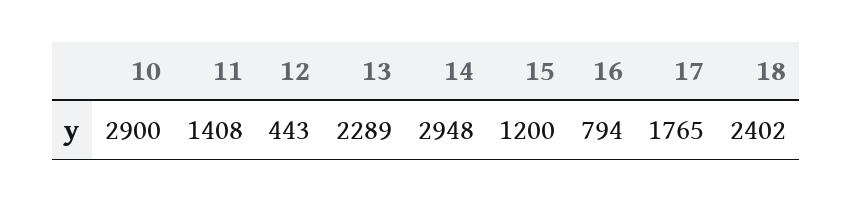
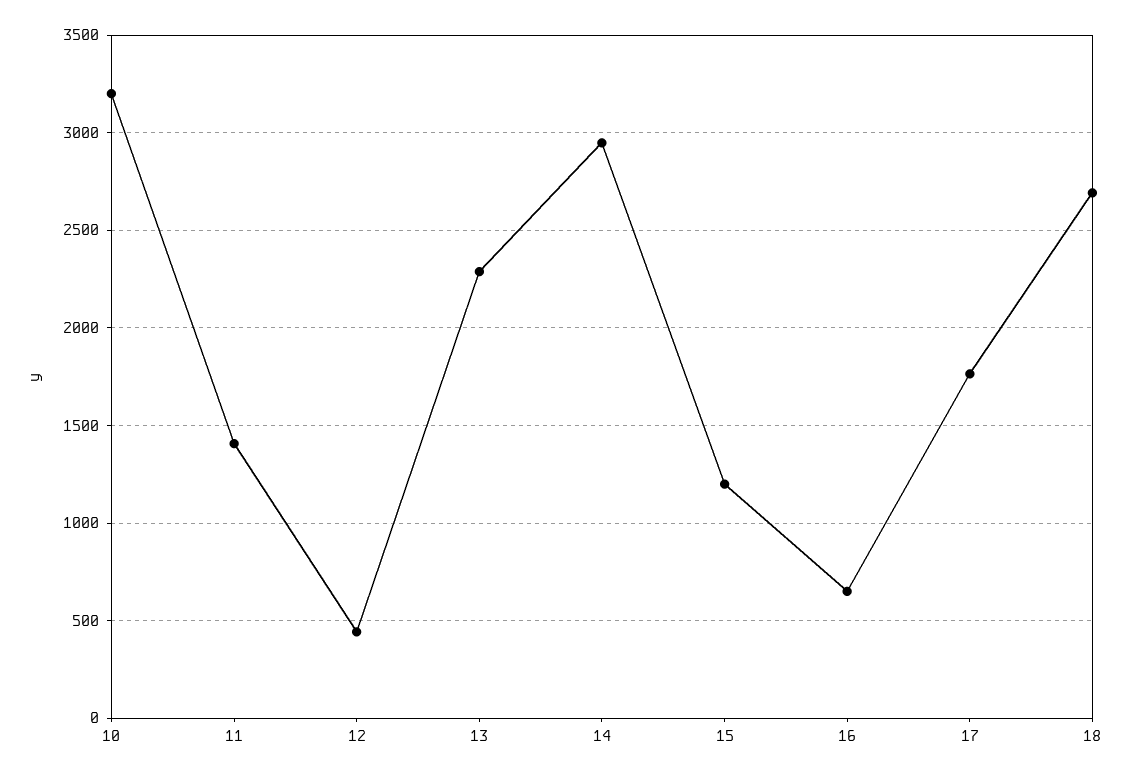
  {
-   "10": 2900,
+   "10": 3200,
    "11": 1408,
    "12": 443,
    "13": 2289,
    "14": 2948,
    "15": 1200,
-   "16": 794,
+   "16": 650,
    "17": 1765,
-   "18": 2402
+   "18": 2700
  }

